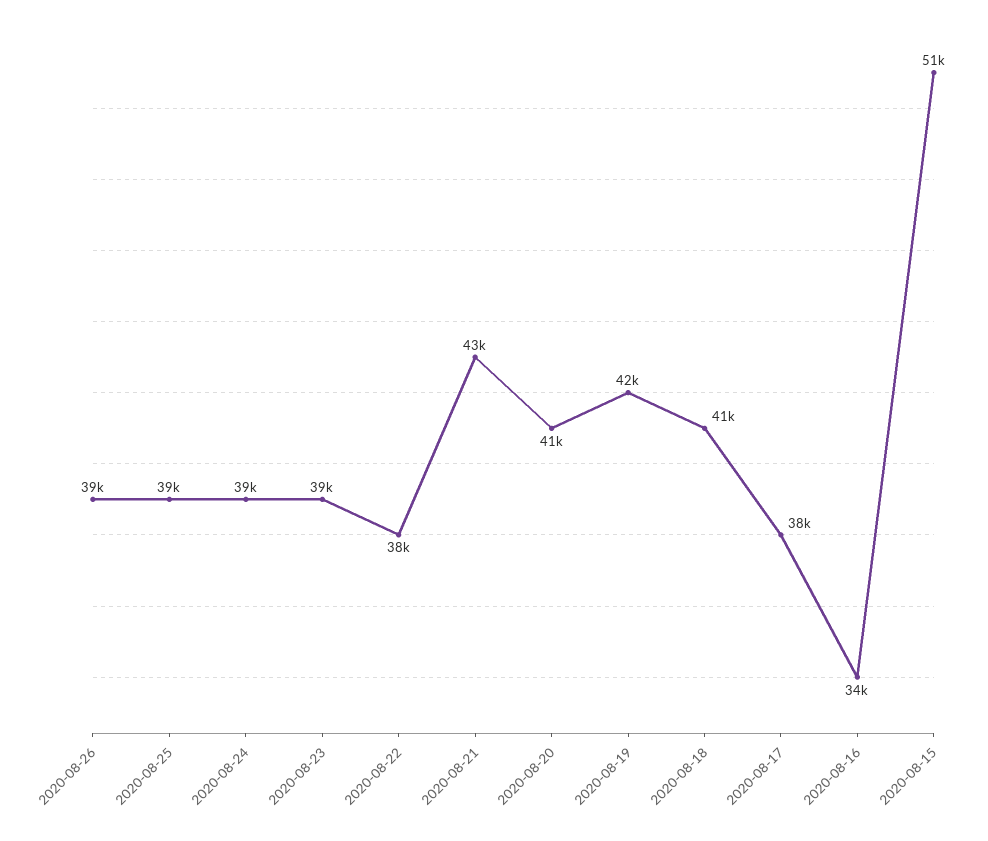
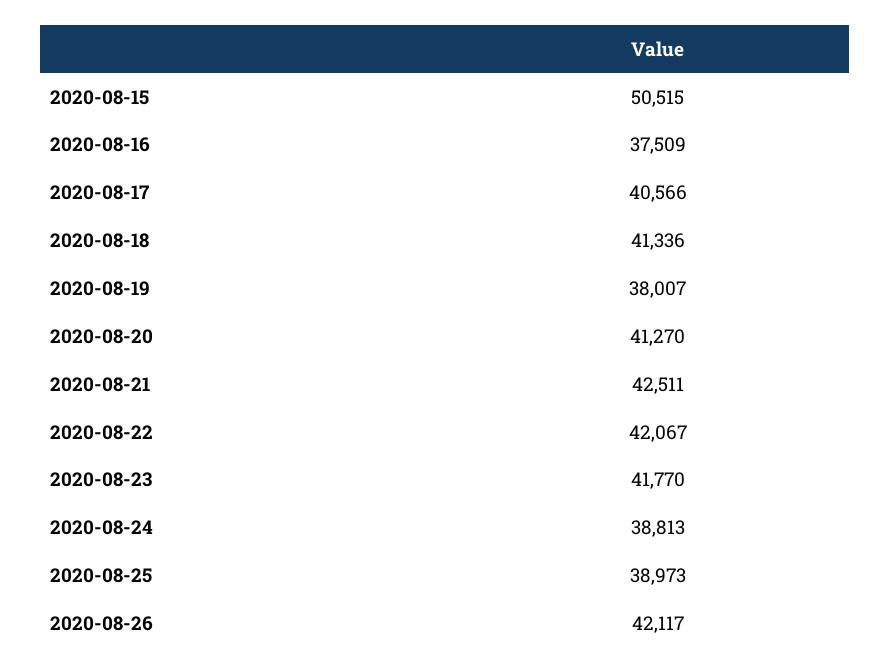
  {
-   "2020-08-26": 39000,
+   "2020-08-26": 42117,
    "2020-08-25": 38973,
    "2020-08-24": 38813,
-   "2020-08-23": 39000,
+   "2020-08-23": 41770,
-   "2020-08-22": 38000,
+   "2020-08-22": 42067,
    "2020-08-21": 42511,
    "2020-08-20": 41270,
-   "2020-08-19": 42000,
+   "2020-08-19": 38007,
    "2020-08-18": 41336,
-   "2020-08-17": 38000,
+   "2020-08-17": 40566,
-   "2020-08-16": 34000,
+   "2020-08-16": 37509,
    "2020-08-15": 50515
  }

